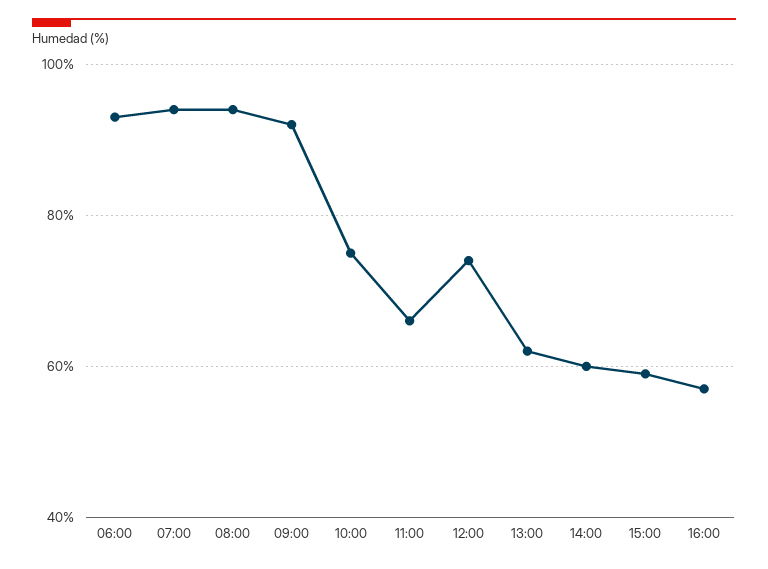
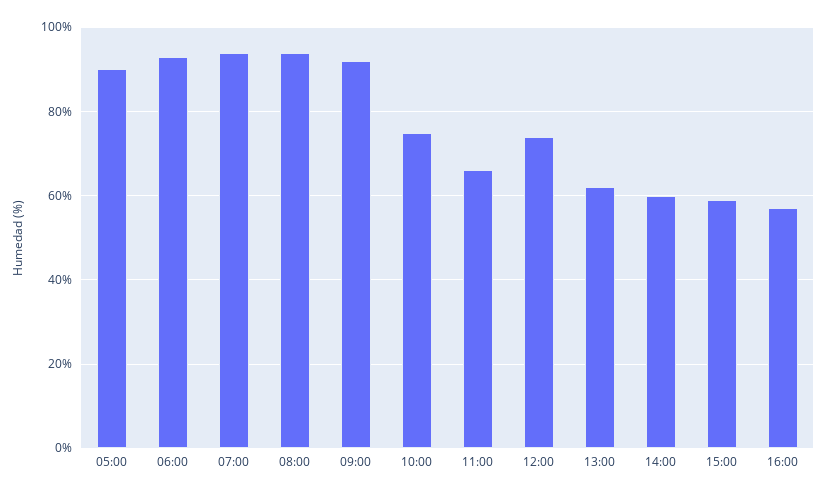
  {
    "06:00": 95,
    "07:00": 95,
    "08:00": 95,
    "09:00": 90,
    "10:00": 75,
    "11:00": 65,
    "12:00": 75,
    "13:00": 60,
    "14:00": 60,
    "15:00": 60,
-   "16:00": 55
+   "16:00": 55,
+   "05:00": 90
  }

